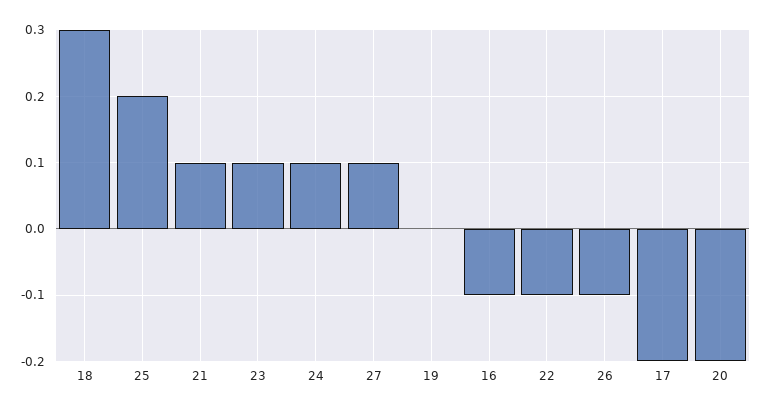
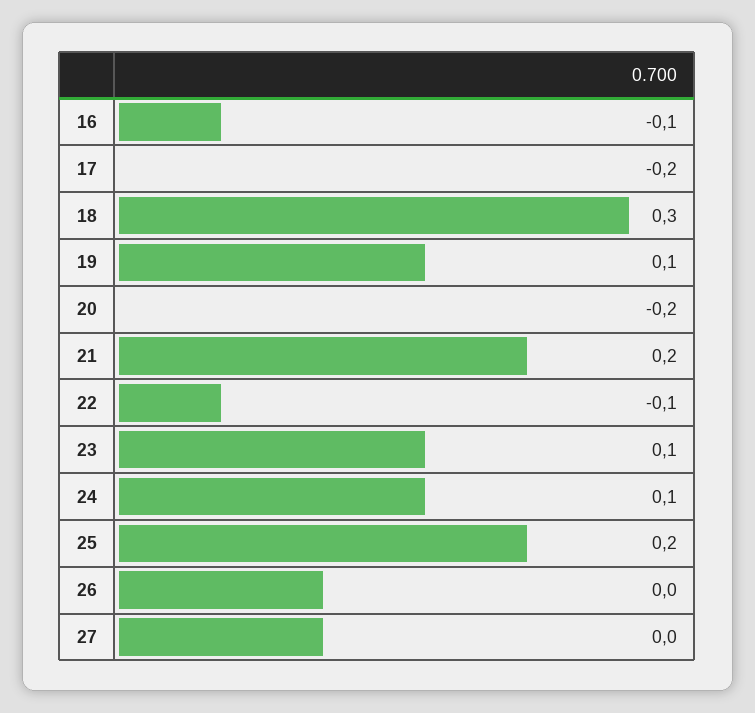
  {
    "18": 0.3,
    "25": 0.2,
-   "21": 0.1,
+   "21": 0.2,
    "23": 0.1,
    "24": 0.1,
-   "27": 0.1,
+   "27": 0,
-   "19": 0,
+   "19": 0.1,
    "16": -0.1,
    "22": -0.1,
-   "26": -0.1,
+   "26": 0,
    "17": -0.2,
    "20": -0.2
  }

